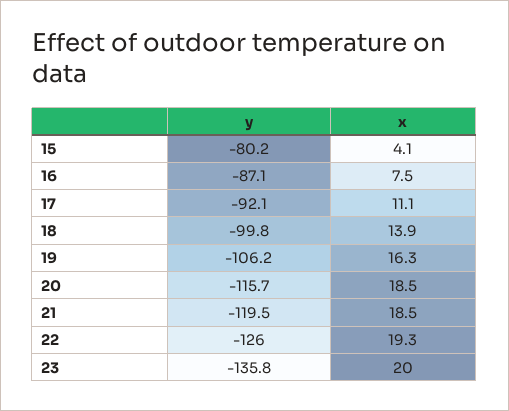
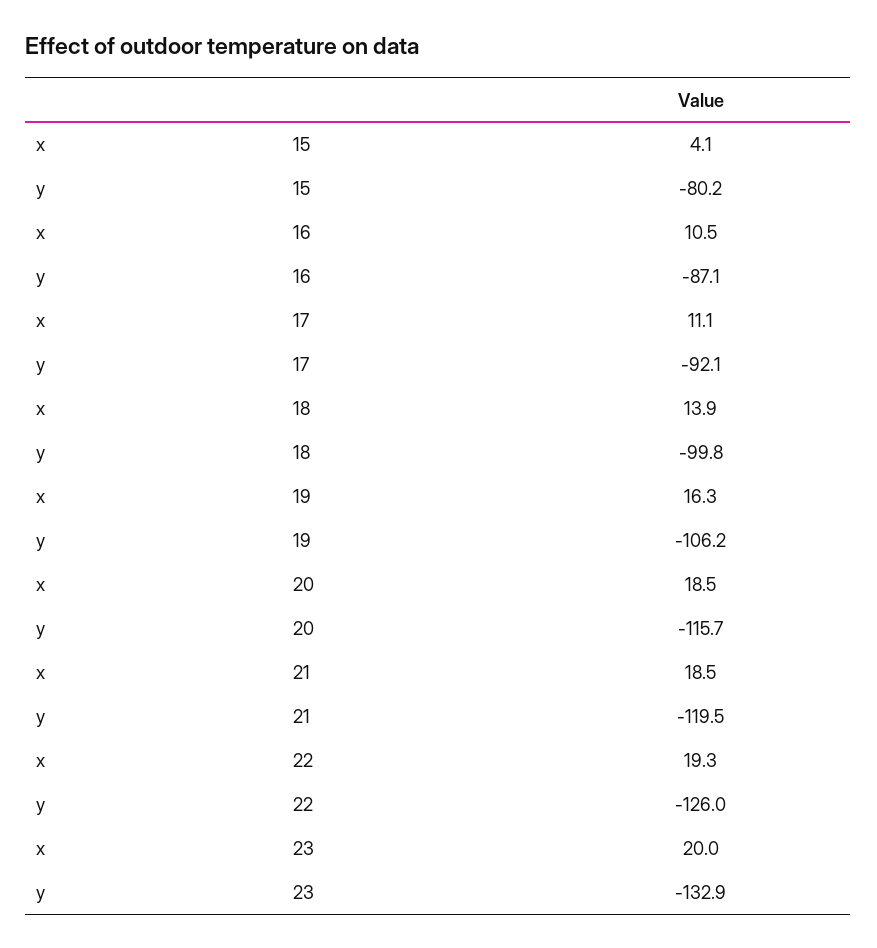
  {
    "y": {
      "15": -80.2,
      "16": -87.1,
      "17": -92.1,
      "18": -99.8,
      "19": -106.2,
      "20": -115.7,
      "21": -119.5,
      "22": -126,
-     "23": -135.8
+     "23": -132.9
    },
    "x": {
      "15": 4.1,
-     "16": 7.5,
+     "16": 10.5,
      "17": 11.1,
      "18": 13.9,
      "19": 16.3,
      "20": 18.5,
      "21": 18.5,
      "22": 19.3,
      "23": 20
    }
  }

